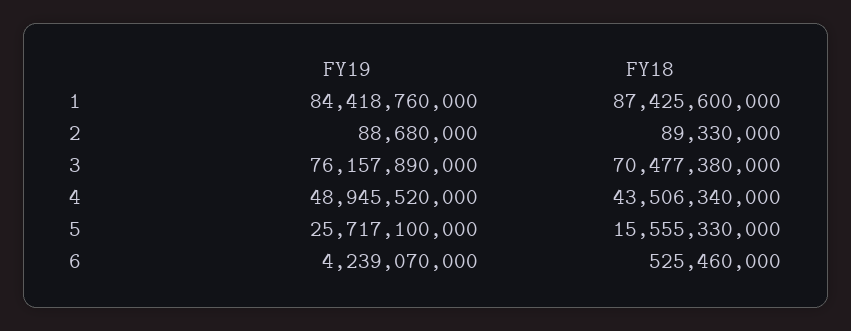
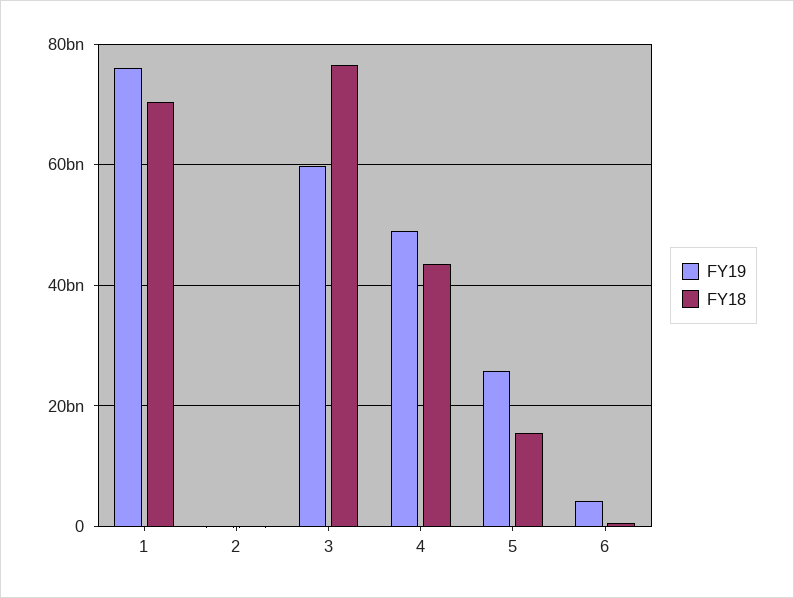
  {
    "FY19": {
-     "1": 84418760000,
+     "1": 76000000000,
      "2": 88680000,
-     "3": 76157890000,
+     "3": 60000000000,
      "4": 48945520000,
      "5": 25717100000,
      "6": 4239070000
    },
    "FY18": {
-     "1": 87425600000,
+     "1": 70000000000,
      "2": 89330000,
-     "3": 70477380000,
+     "3": 76000000000,
      "4": 43506340000,
      "5": 15555330000,
      "6": 525460000
    }
  }

